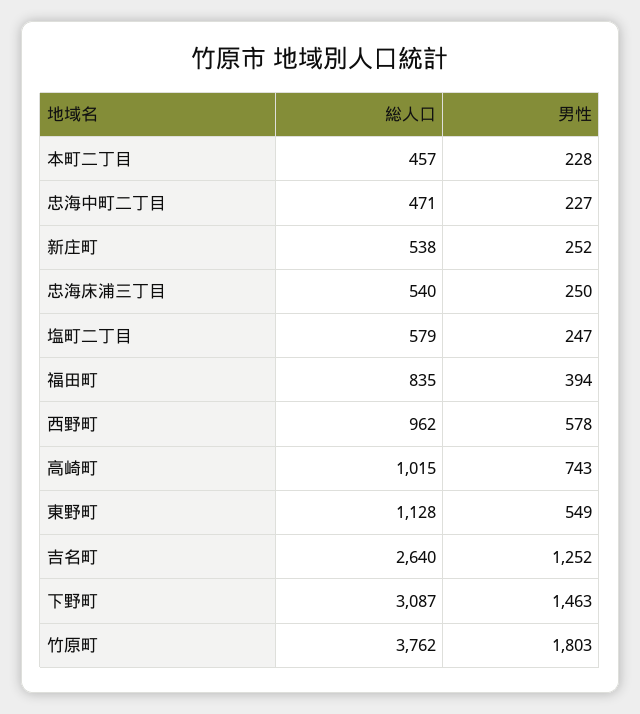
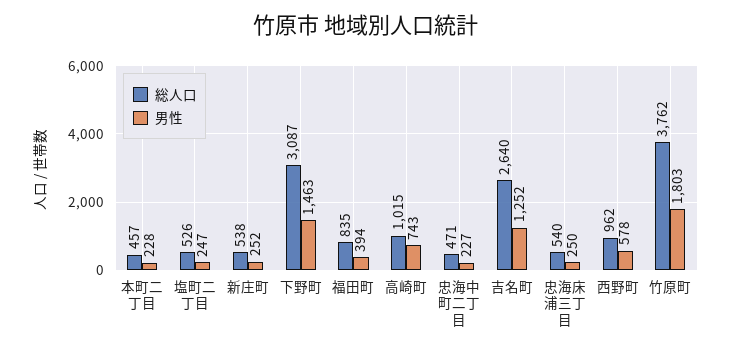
  {
    "総人口": {
      "本町二丁目": 457,
      "忠海中町二丁目": 471,
      "新庄町": 538,
      "忠海床浦三丁目": 540,
-     "塩町二丁目": 579,
+     "塩町二丁目": 526,
      "福田町": 835,
      "西野町": 962,
      "高崎町": 1015,
-     "東野町": 1128,
      "吉名町": 2640,
      "下野町": 3087,
      "竹原町": 3762
    },
    "男性": {
      "本町二丁目": 228,
      "忠海中町二丁目": 227,
      "新庄町": 252,
      "忠海床浦三丁目": 250,
      "塩町二丁目": 247,
      "福田町": 394,
      "西野町": 578,
      "高崎町": 743,
-     "東野町": 549,
      "吉名町": 1252,
      "下野町": 1463,
      "竹原町": 1803
    }
  }

